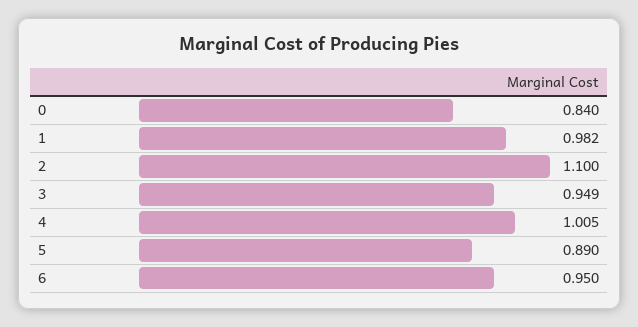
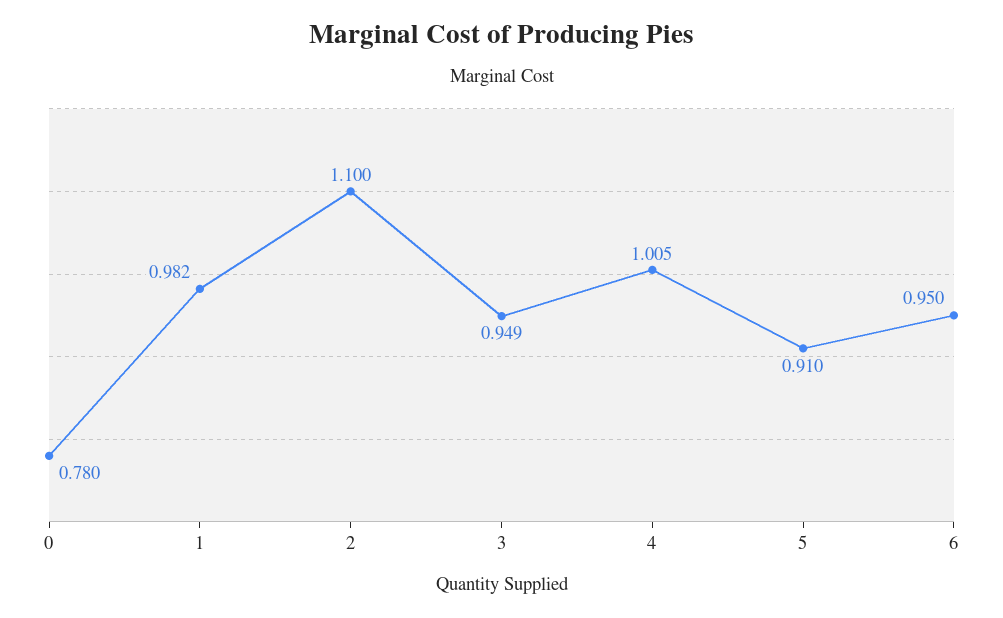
  {
-   "0": 0.84,
+   "0": 0.78,
    "1": 0.982,
    "2": 1.1,
    "3": 0.949,
    "4": 1.005,
-   "5": 0.89,
+   "5": 0.91,
    "6": 0.95
  }

